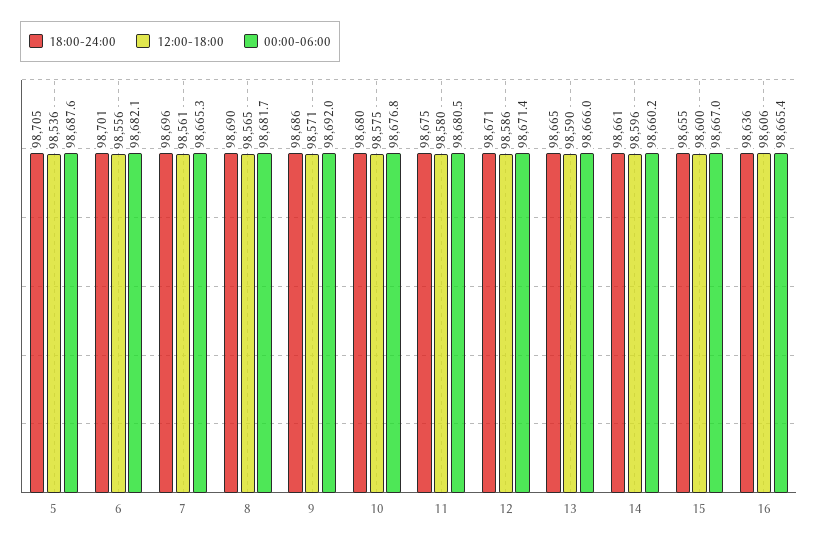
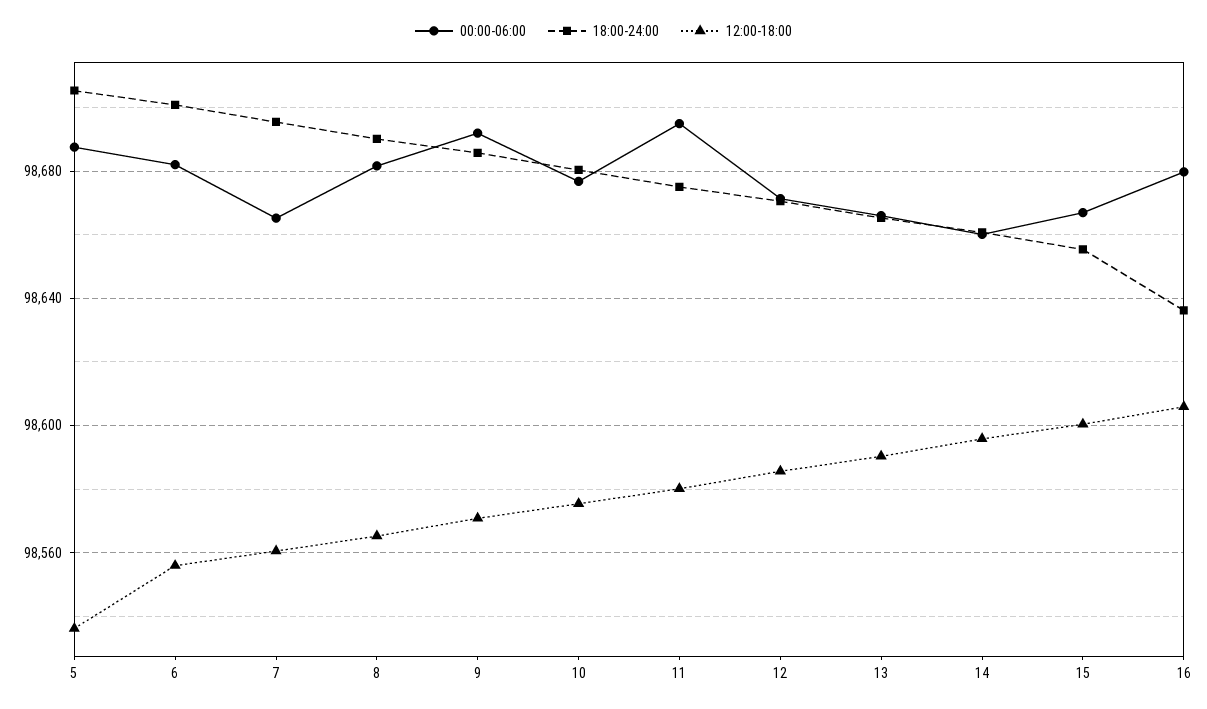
  {
    "18:00-24:00": {
      "5": 98705,
      "6": 98701,
      "7": 98696,
      "8": 98690,
      "9": 98686,
      "10": 98680,
      "11": 98675,
      "12": 98671,
      "13": 98665,
      "14": 98661,
      "15": 98655,
      "16": 98636
    },
    "12:00-18:00": {
      "5": 98536,
      "6": 98556,
      "7": 98561,
      "8": 98565,
      "9": 98571,
      "10": 98575,
      "11": 98580,
      "12": 98586,
      "13": 98590,
      "14": 98596,
      "15": 98600,
      "16": 98606
    },
    "00:00-06:00": {
      "5": 98687.6,
      "6": 98682.1,
      "7": 98665.3,
      "8": 98681.7,
      "9": 98692,
      "10": 98676.8,
-     "11": 98680.5,
+     "11": 98695,
      "12": 98671.4,
      "13": 98666,
      "14": 98660.2,
      "15": 98667,
-     "16": 98665.4
+     "16": 98680
    }
  }

